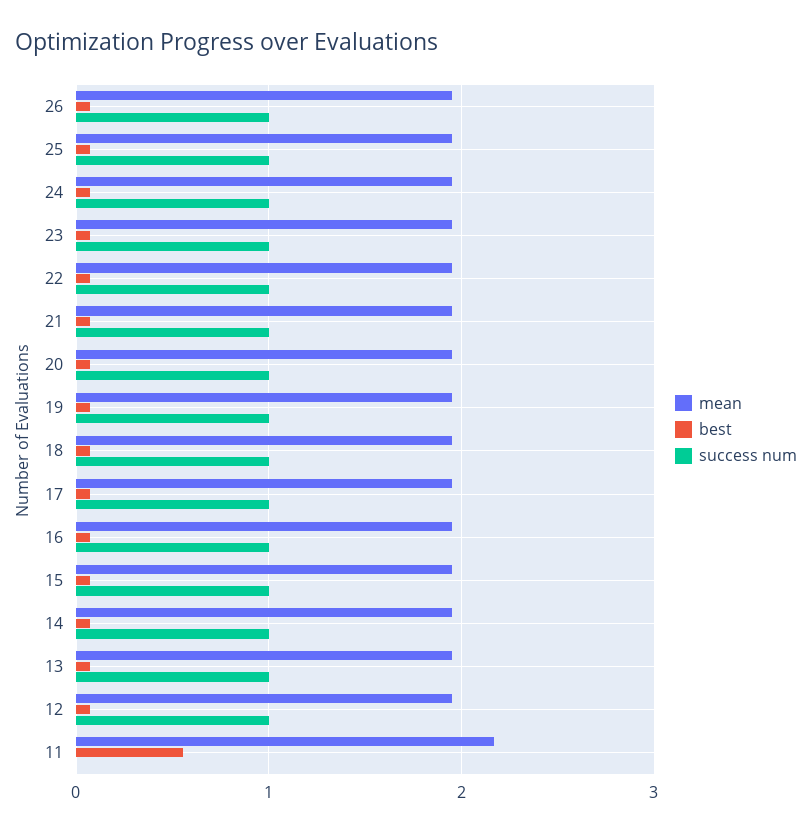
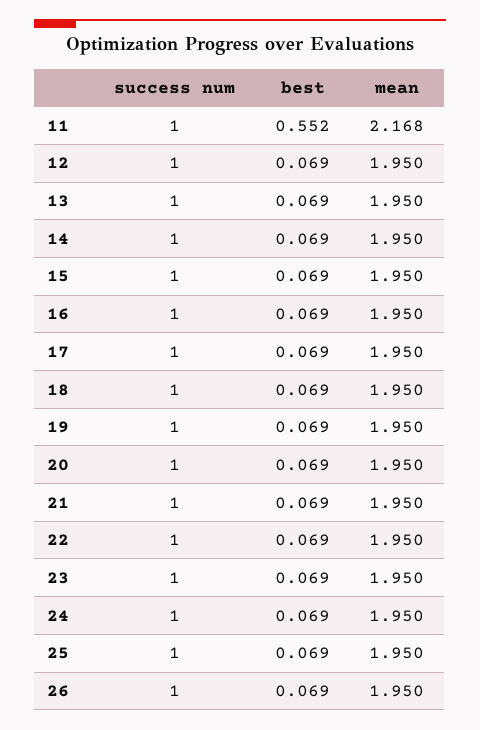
  {
    "mean": {
      "26": 1.95,
      "25": 1.95,
      "24": 1.95,
      "23": 1.95,
      "22": 1.95,
      "21": 1.95,
      "20": 1.95,
      "19": 1.95,
      "18": 1.95,
      "17": 1.95,
      "16": 1.95,
      "15": 1.95,
      "14": 1.95,
      "13": 1.95,
      "12": 1.95,
      "11": 2.168
    },
    "best": {
      "26": 0.069,
      "25": 0.069,
      "24": 0.069,
      "23": 0.069,
      "22": 0.069,
      "21": 0.069,
      "20": 0.069,
      "19": 0.069,
      "18": 0.069,
      "17": 0.069,
      "16": 0.069,
      "15": 0.069,
      "14": 0.069,
      "13": 0.069,
      "12": 0.069,
      "11": 0.552
    },
    "success num": {
      "26": 1,
      "25": 1,
      "24": 1,
      "23": 1,
      "22": 1,
      "21": 1,
      "20": 1,
      "19": 1,
      "18": 1,
      "17": 1,
      "16": 1,
      "15": 1,
      "14": 1,
      "13": 1,
      "12": 1,
-     "11": 0
+     "11": 1
    }
  }

